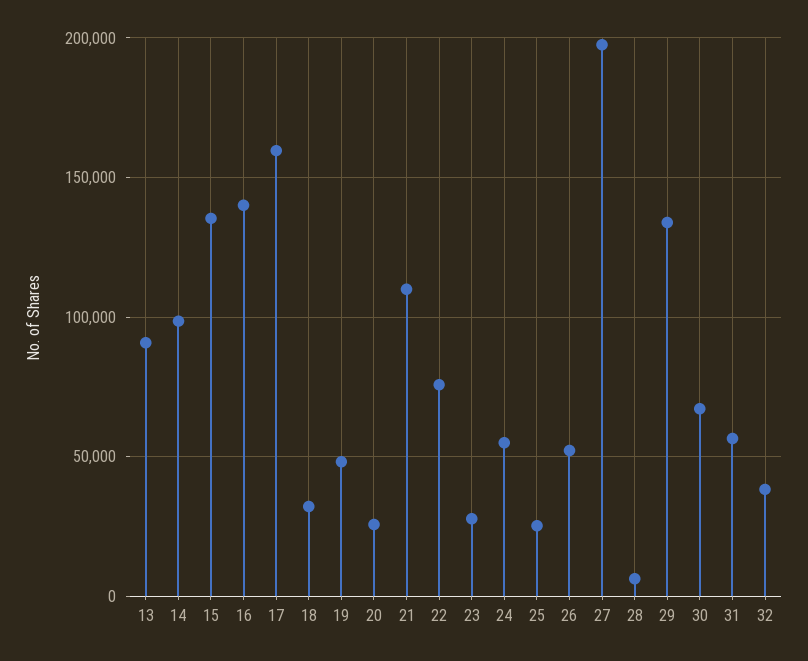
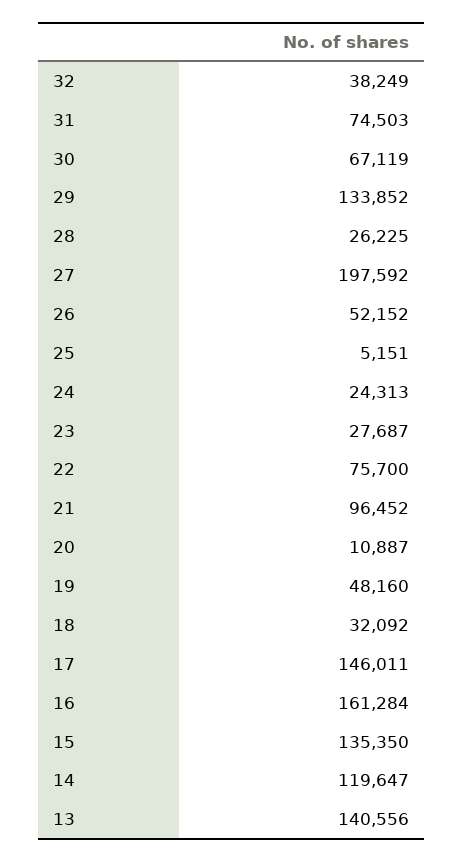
  {
-   "13": 90000,
+   "13": 140556,
-   "14": 100000,
+   "14": 119647,
    "15": 135350,
-   "16": 140000,
+   "16": 161284,
-   "17": 160000,
+   "17": 146011,
    "18": 32092,
    "19": 48160,
-   "20": 25000,
+   "20": 10887,
-   "21": 110000,
+   "21": 96452,
    "22": 75700,
    "23": 27687,
-   "24": 55000,
+   "24": 24313,
-   "25": 25000,
+   "25": 5151,
    "26": 52152,
    "27": 197592,
-   "28": 5000,
+   "28": 26225,
    "29": 133852,
    "30": 67119,
-   "31": 55000,
+   "31": 74503,
    "32": 38249
  }

